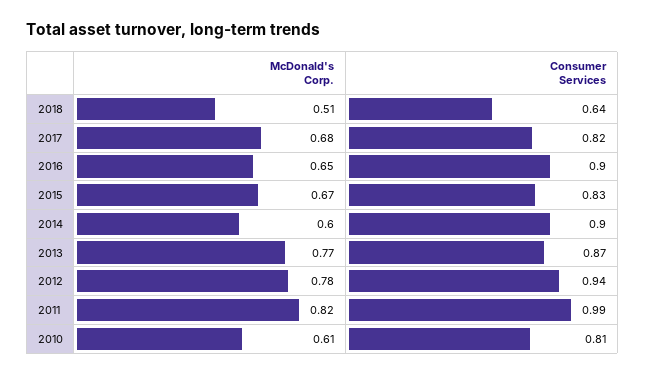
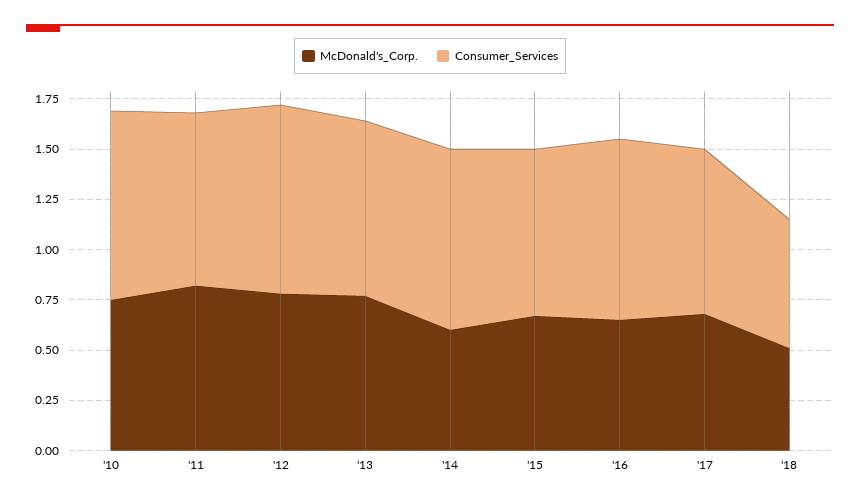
  {
    "McDonald's Corp.": {
      "2018": 0.51,
      "2017": 0.68,
      "2016": 0.65,
      "2015": 0.67,
      "2014": 0.6,
      "2013": 0.77,
      "2012": 0.78,
      "2011": 0.82,
-     "2010": 0.61
+     "2010": 0.75
    },
    "Consumer Services": {
      "2018": 0.64,
      "2017": 0.82,
      "2016": 0.9,
      "2015": 0.83,
      "2014": 0.9,
      "2013": 0.87,
      "2012": 0.94,
-     "2011": 0.99,
+     "2011": 0.85,
-     "2010": 0.81
+     "2010": 0.95
    }
  }

